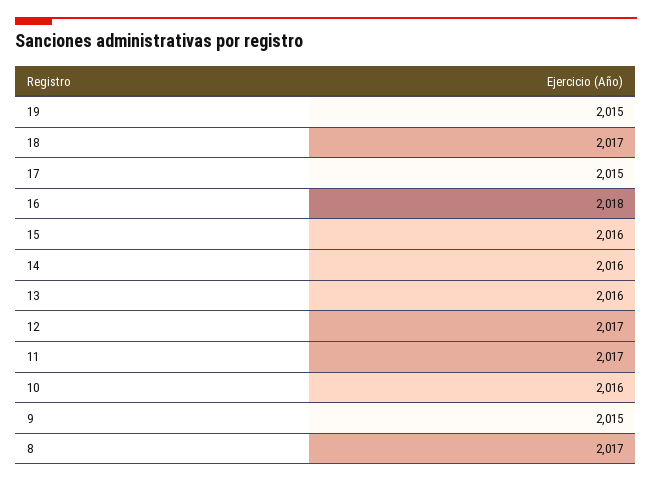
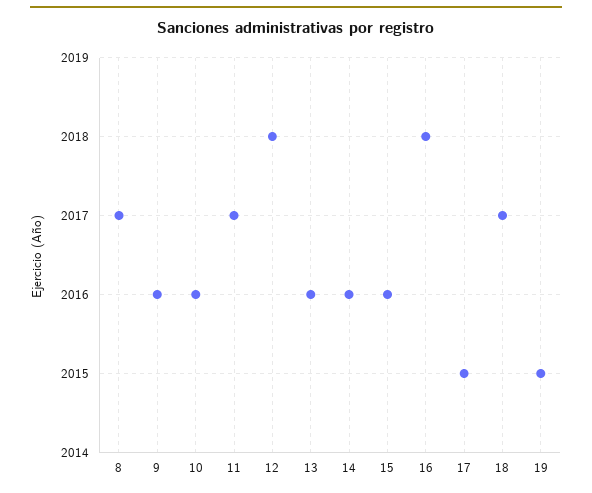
  {
    "19": 2015,
    "18": 2017,
    "17": 2015,
    "16": 2018,
    "15": 2016,
    "14": 2016,
    "13": 2016,
-   "12": 2017,
+   "12": 2018,
    "11": 2017,
    "10": 2016,
-   "9": 2015,
+   "9": 2016,
    "8": 2017
  }

